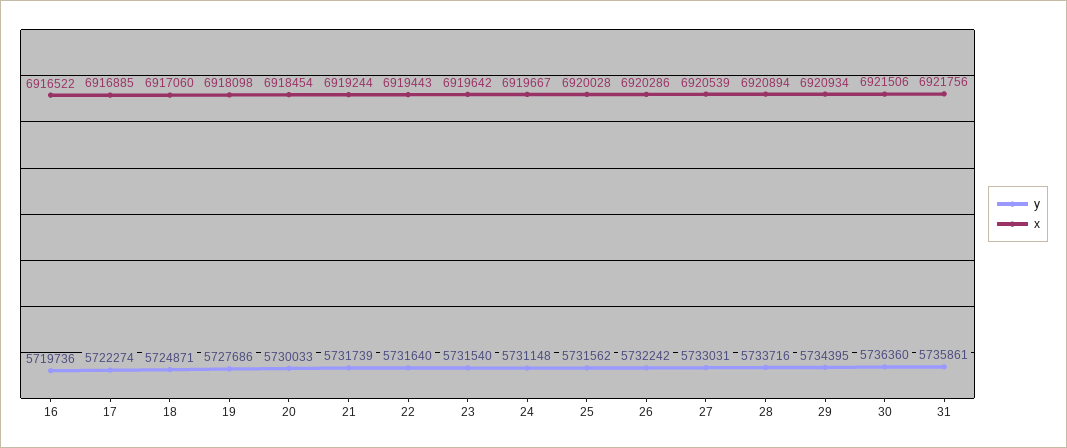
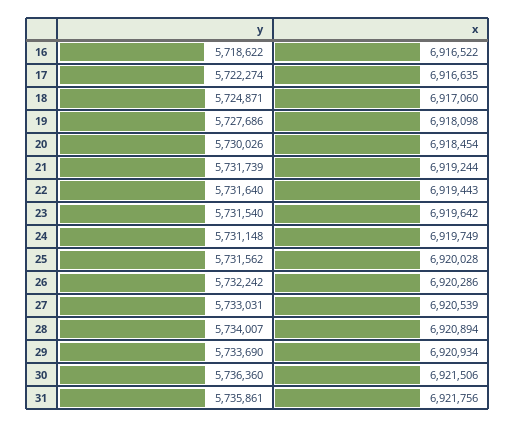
  {
    "y": {
-     "16": 5719736,
+     "16": 5718622,
      "17": 5722274,
      "18": 5724871,
      "19": 5727686,
-     "20": 5730033,
+     "20": 5730026,
      "21": 5731739,
      "22": 5731640,
      "23": 5731540,
      "24": 5731148,
      "25": 5731562,
      "26": 5732242,
      "27": 5733031,
-     "28": 5733716,
+     "28": 5734007,
-     "29": 5734395,
+     "29": 5733690,
      "30": 5736360,
      "31": 5735861
    },
    "x": {
      "16": 6916522,
-     "17": 6916885,
+     "17": 6916635,
      "18": 6917060,
      "19": 6918098,
      "20": 6918454,
      "21": 6919244,
      "22": 6919443,
      "23": 6919642,
-     "24": 6919667,
+     "24": 6919749,
      "25": 6920028,
      "26": 6920286,
      "27": 6920539,
      "28": 6920894,
      "29": 6920934,
      "30": 6921506,
      "31": 6921756
    }
  }

